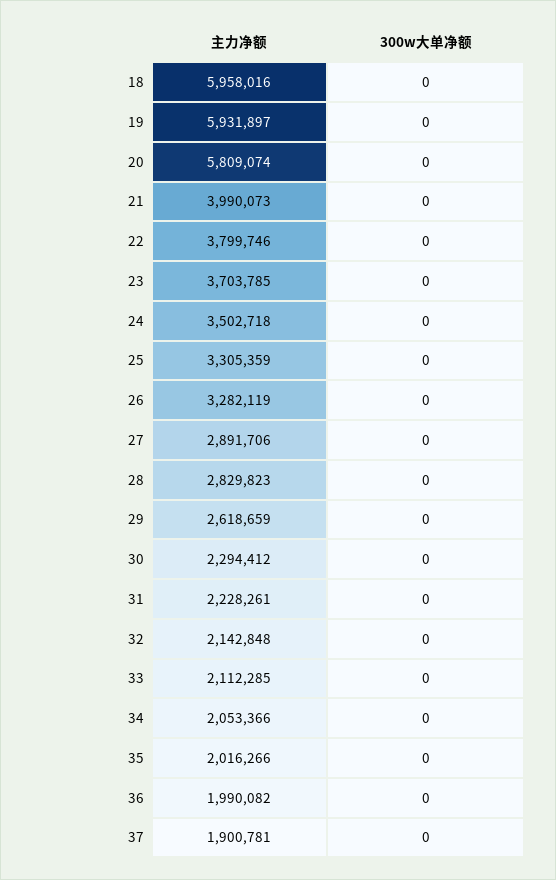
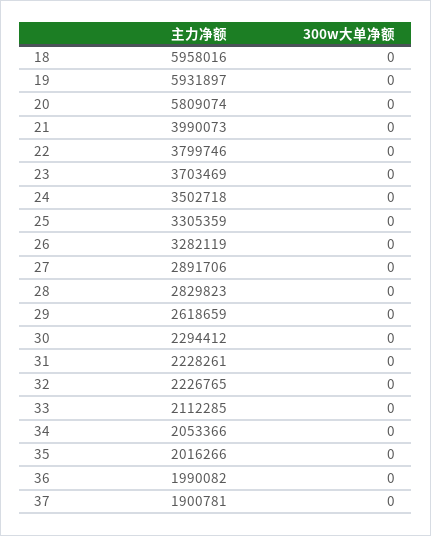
  {
    "主力净额": {
      "18": 5958016,
      "19": 5931897,
      "20": 5809074,
      "21": 3990073,
      "22": 3799746,
-     "23": 3703785,
+     "23": 3703469,
      "24": 3502718,
      "25": 3305359,
      "26": 3282119,
      "27": 2891706,
      "28": 2829823,
      "29": 2618659,
      "30": 2294412,
      "31": 2228261,
-     "32": 2142848,
+     "32": 2226765,
      "33": 2112285,
      "34": 2053366,
      "35": 2016266,
      "36": 1990082,
      "37": 1900781
    },
    "300w大单净额": {
      "18": 0,
      "19": 0,
      "20": 0,
      "21": 0,
      "22": 0,
      "23": 0,
      "24": 0,
      "25": 0,
      "26": 0,
      "27": 0,
      "28": 0,
      "29": 0,
      "30": 0,
      "31": 0,
      "32": 0,
      "33": 0,
      "34": 0,
      "35": 0,
      "36": 0,
      "37": 0
    }
  }

